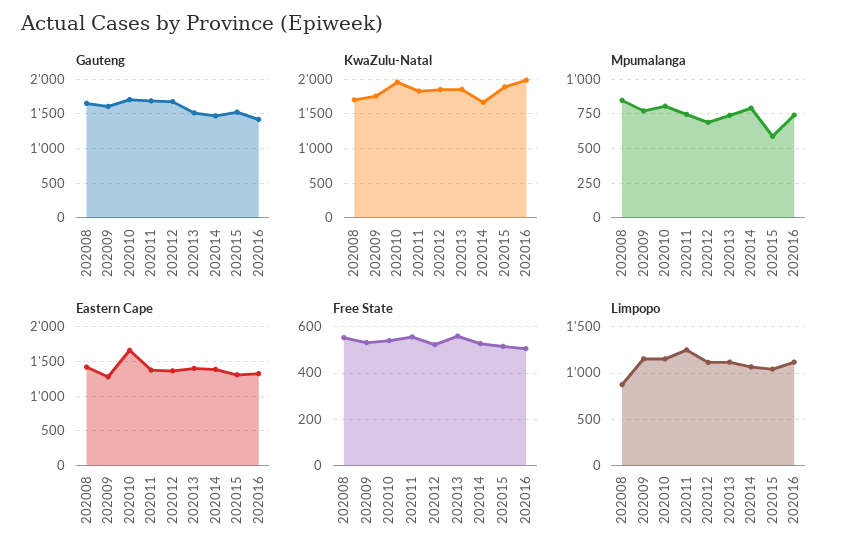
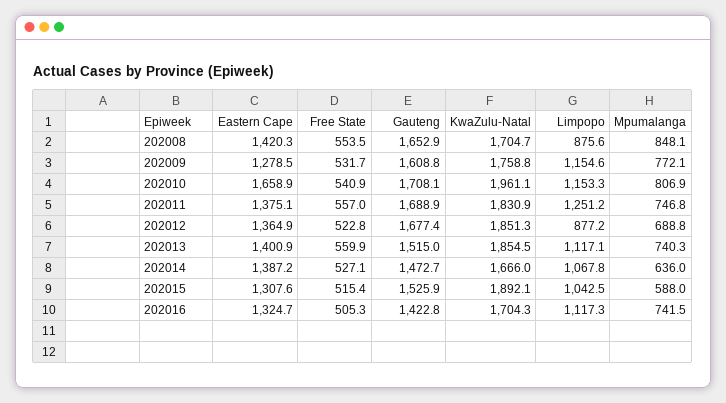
  {
    "Gauteng": {
      "202008": 1652.9,
      "202009": 1608.8,
      "202010": 1708.1,
      "202011": 1688.9,
      "202012": 1677.4,
      "202013": 1515,
      "202014": 1472.7,
      "202015": 1525.9,
      "202016": 1422.8
    },
    "KwaZulu-Natal": {
      "202008": 1704.7,
      "202009": 1758.8,
      "202010": 1961.1,
      "202011": 1830.9,
      "202012": 1851.3,
      "202013": 1854.5,
      "202014": 1666,
      "202015": 1892.1,
-     "202016": 2000
+     "202016": 1704.3
    },
    "Mpumalanga": {
      "202008": 848.1,
      "202009": 772.1,
      "202010": 806.9,
      "202011": 746.8,
      "202012": 688.8,
      "202013": 740.3,
-     "202014": 800,
+     "202014": 636,
      "202015": 588,
      "202016": 741.5
    },
    "Eastern Cape": {
      "202008": 1420.3,
      "202009": 1278.5,
      "202010": 1658.9,
      "202011": 1375.1,
      "202012": 1364.9,
      "202013": 1400.9,
      "202014": 1387.2,
      "202015": 1307.6,
      "202016": 1324.7
    },
    "Free State": {
      "202008": 553.5,
      "202009": 531.7,
      "202010": 540.9,
      "202011": 557,
      "202012": 522.8,
      "202013": 559.9,
      "202014": 527.1,
      "202015": 515.4,
      "202016": 505.3
    },
    "Limpopo": {
      "202008": 875.6,
      "202009": 1154.6,
      "202010": 1153.3,
      "202011": 1251.2,
-     "202012": 1100,
+     "202012": 877.2,
      "202013": 1117.1,
      "202014": 1067.8,
      "202015": 1042.5,
      "202016": 1117.3
    }
  }

